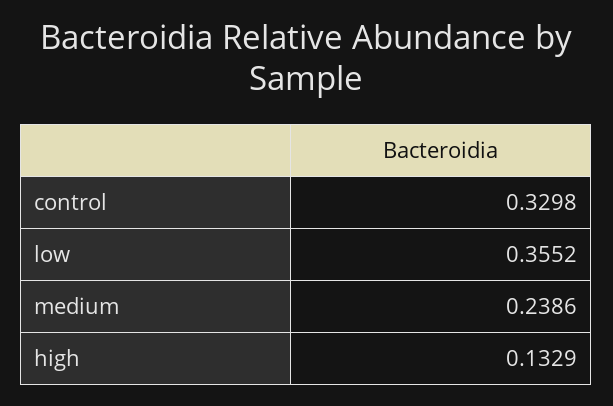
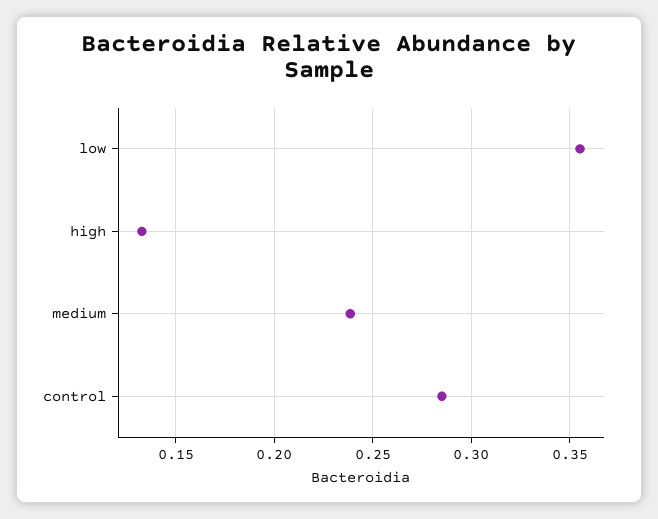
  {
-   "control": 0.3298,
+   "control": 0.285,
    "low": 0.3552,
    "medium": 0.2386,
    "high": 0.1329
  }

